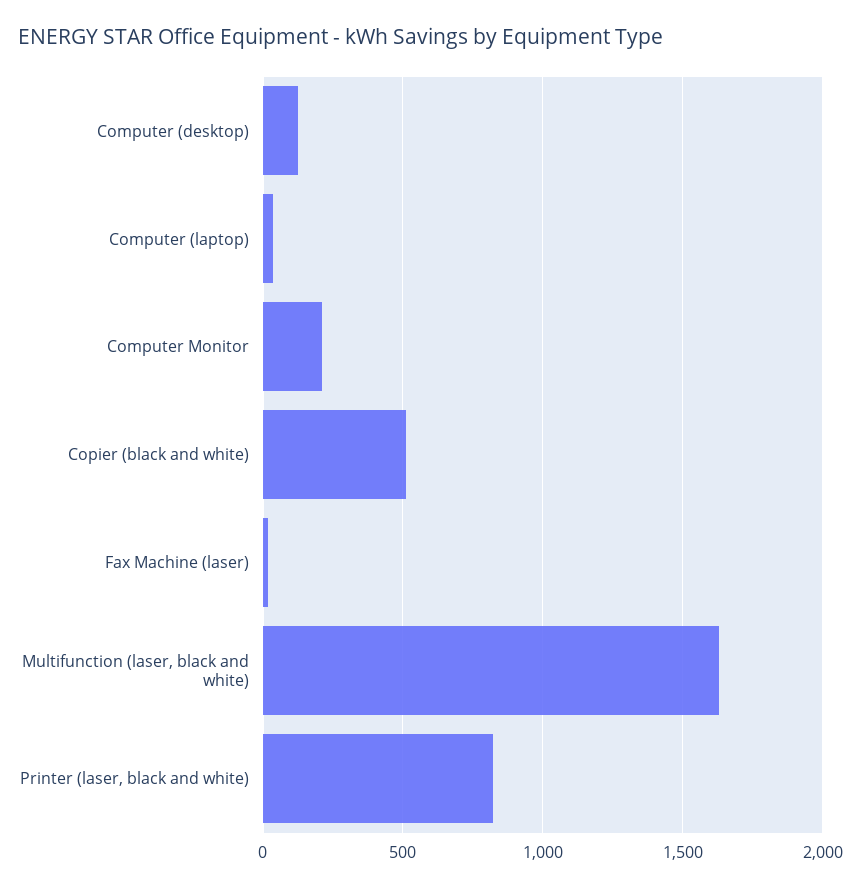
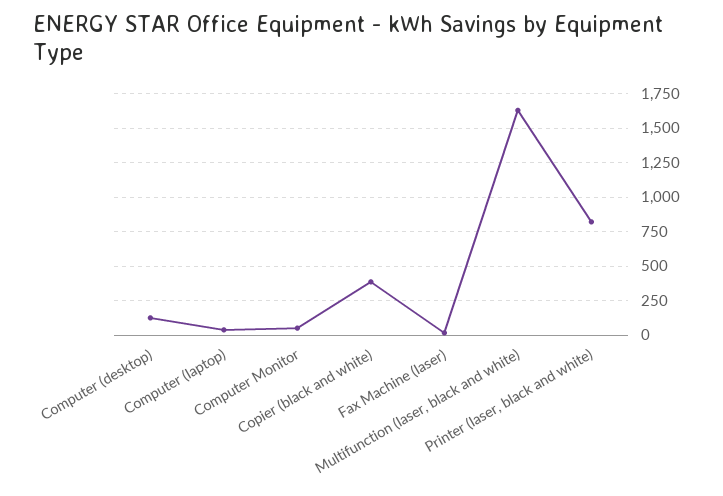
  {
    "Computer (desktop)": 100,
    "Computer (laptop)": 50,
-   "Computer Monitor": 200,
+   "Computer Monitor": 50,
-   "Copier (black and white)": 500,
+   "Copier (black and white)": 400,
    "Fax Machine (laser)": 0,
    "Multifunction (laser, black and white)": 1650,
    "Printer (laser, black and white)": 800
  }

